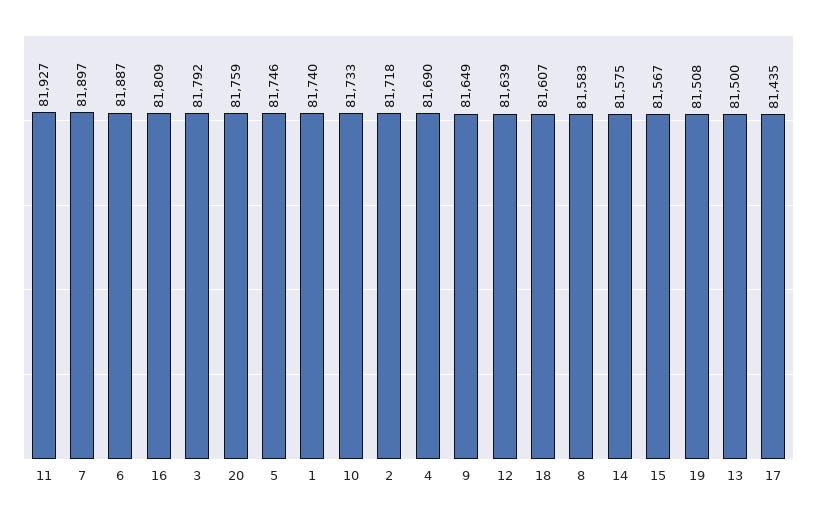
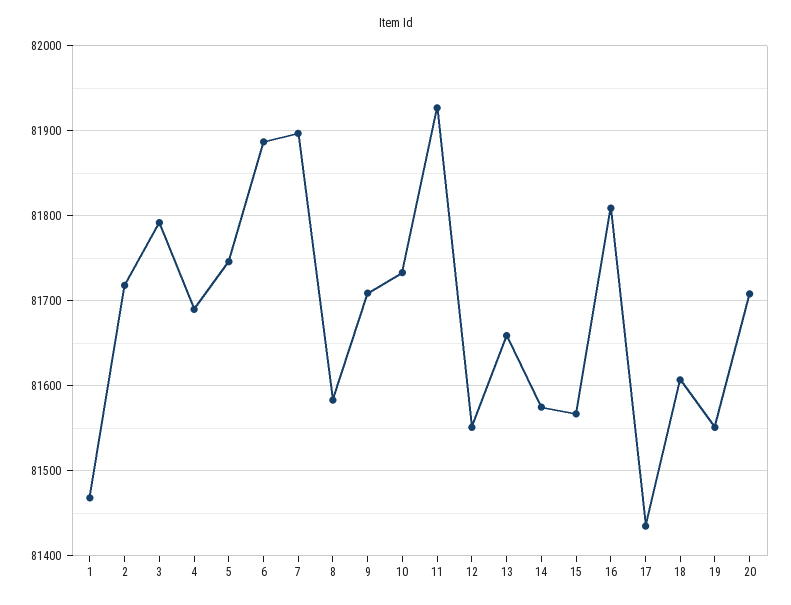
  {
    "11": 81927,
    "7": 81897,
    "6": 81887,
    "16": 81809,
    "3": 81792,
-   "20": 81759,
+   "20": 81710,
    "5": 81746,
-   "1": 81740,
+   "1": 81470,
    "10": 81733,
    "2": 81718,
    "4": 81690,
-   "9": 81649,
+   "9": 81710,
-   "12": 81639,
+   "12": 81550,
    "18": 81607,
    "8": 81583,
    "14": 81575,
    "15": 81567,
-   "19": 81508,
+   "19": 81550,
-   "13": 81500,
+   "13": 81660,
    "17": 81435
  }

